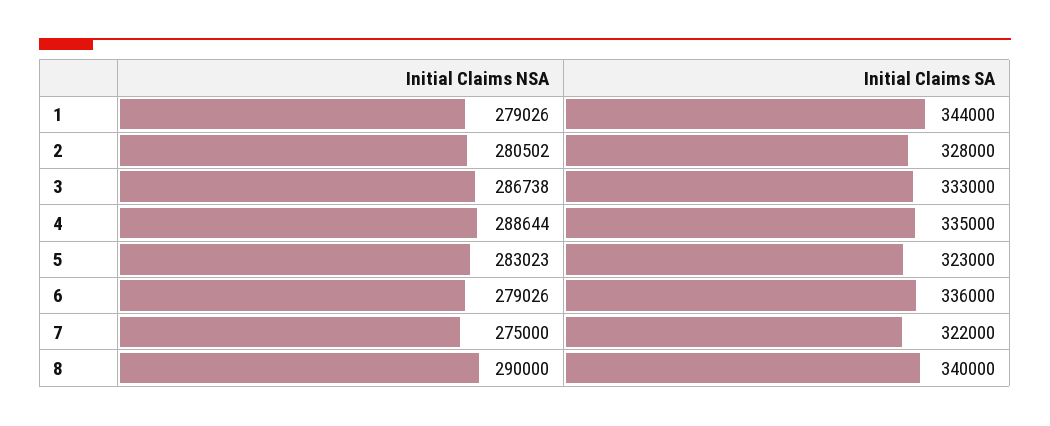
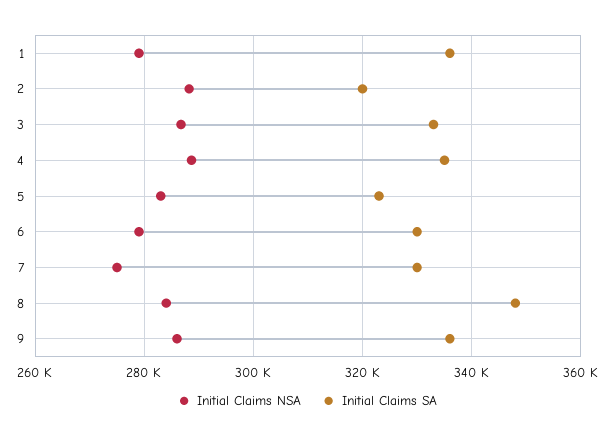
  {
    "Initial Claims NSA": {
      "1": 279026,
-     "2": 280502,
+     "2": 288000,
      "3": 286738,
      "4": 288644,
      "5": 283023,
      "6": 279026,
      "7": 275000,
-     "8": 290000
+     "8": 284000,
+     "9": 286000
    },
    "Initial Claims SA": {
-     "1": 344000,
+     "1": 336000,
-     "2": 328000,
+     "2": 320000,
      "3": 333000,
      "4": 335000,
      "5": 323000,
-     "6": 336000,
+     "6": 330000,
-     "7": 322000,
+     "7": 330000,
-     "8": 340000
+     "8": 348000,
+     "9": 336000
    }
  }

